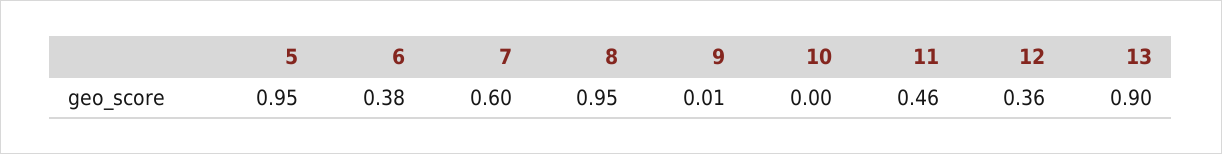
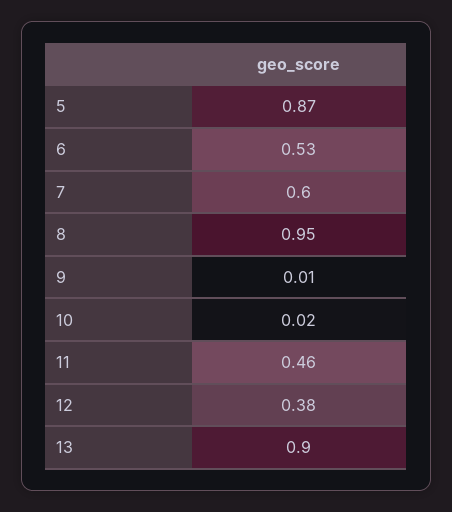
  {
-   "5": 0.95,
+   "5": 0.87,
-   "6": 0.38,
+   "6": 0.53,
    "7": 0.6,
    "8": 0.95,
    "9": 0.01,
-   "10": 0,
+   "10": 0.02,
    "11": 0.46,
-   "12": 0.36,
+   "12": 0.38,
    "13": 0.9
  }

